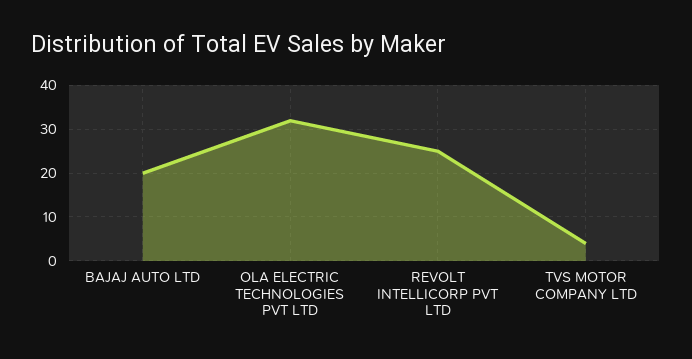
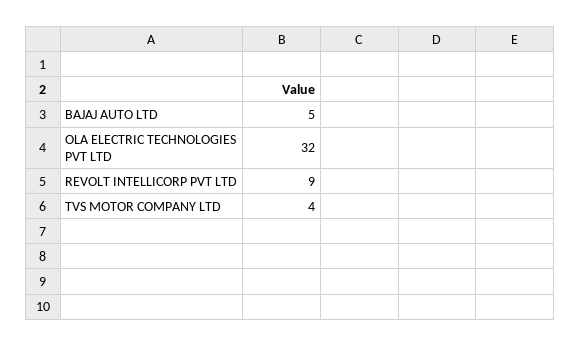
  {
-   "BAJAJ AUTO LTD": 20,
+   "BAJAJ AUTO LTD": 5,
    "OLA ELECTRIC TECHNOLOGIES PVT LTD": 32,
-   "REVOLT INTELLICORP PVT LTD": 25,
+   "REVOLT INTELLICORP PVT LTD": 9,
    "TVS MOTOR COMPANY LTD": 4
  }

